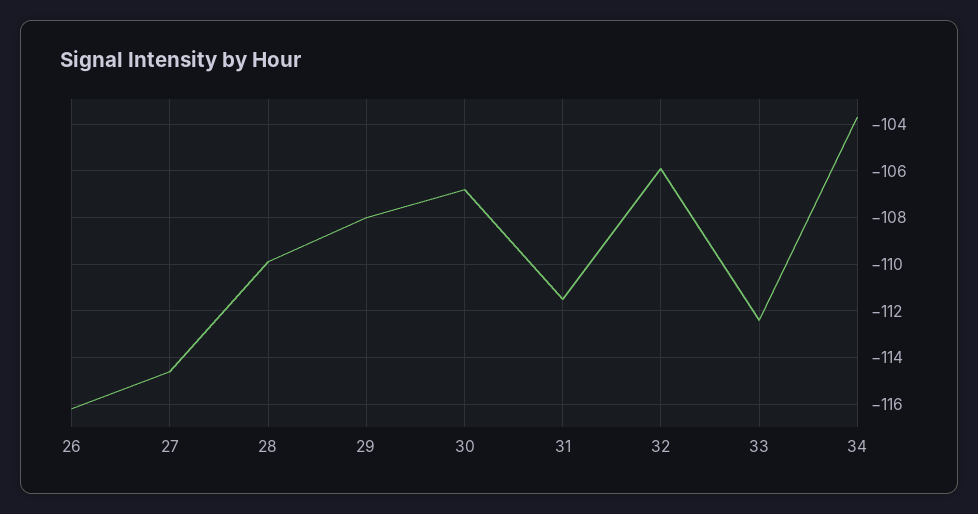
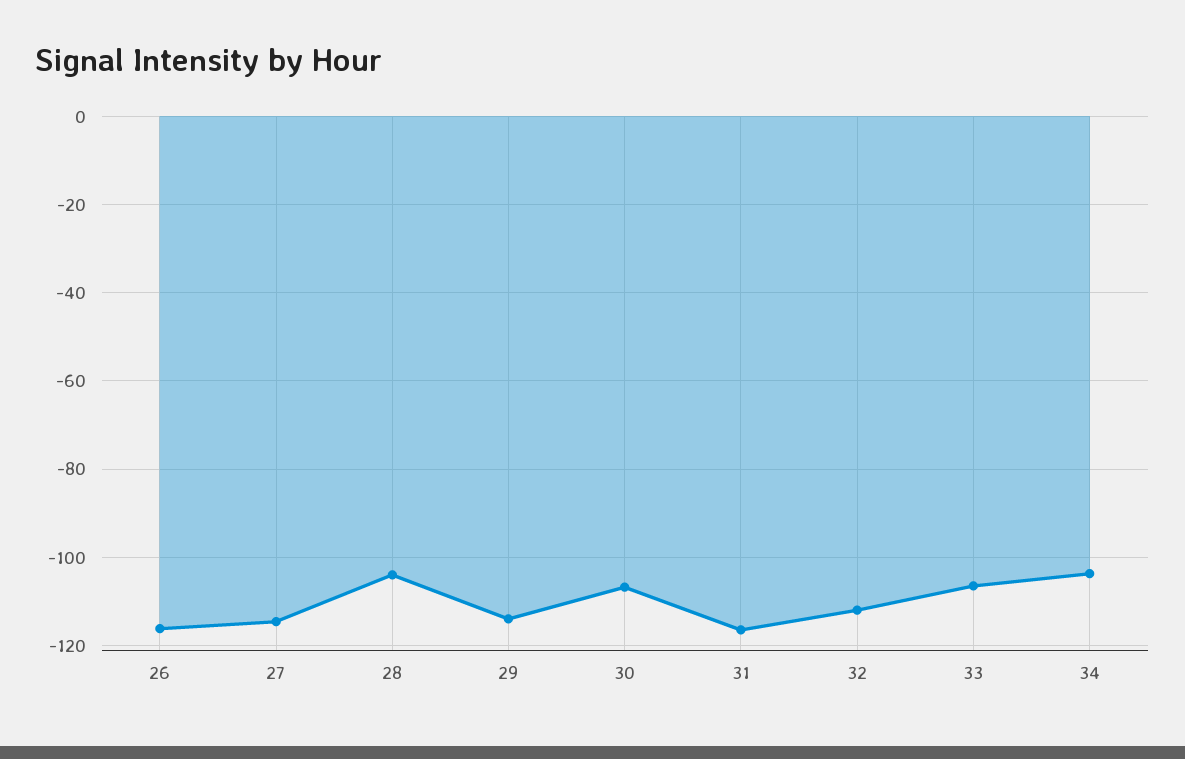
  {
    "26": -116,
    "27": -114.5,
-   "28": -110,
+   "28": -104,
-   "29": -108,
+   "29": -114,
    "30": -107,
-   "31": -111.5,
+   "31": -116,
-   "32": -106,
+   "32": -112,
-   "33": -112.5,
+   "33": -106,
    "34": -103.5
  }

